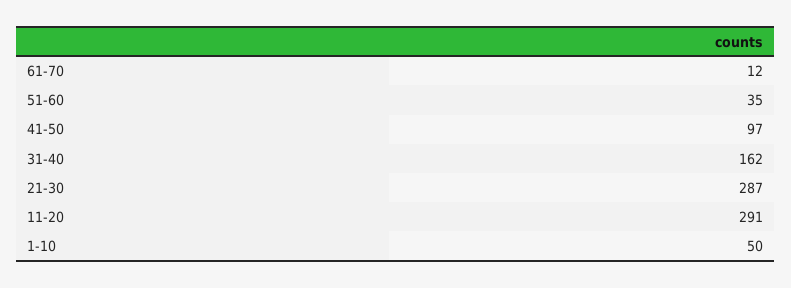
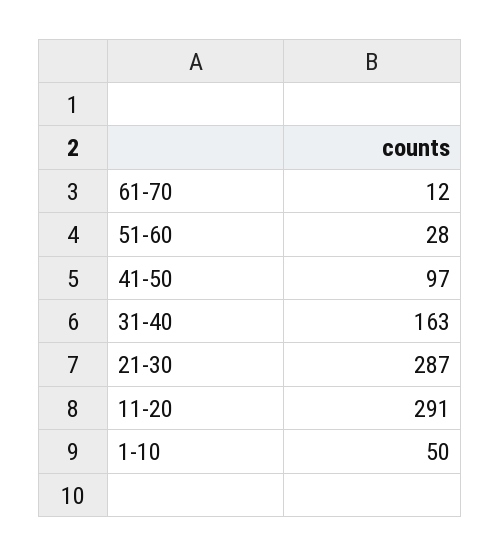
  {
    "61-70": 12,
-   "51-60": 35,
+   "51-60": 28,
    "41-50": 97,
-   "31-40": 162,
+   "31-40": 163,
    "21-30": 287,
    "11-20": 291,
    "1-10": 50
  }

